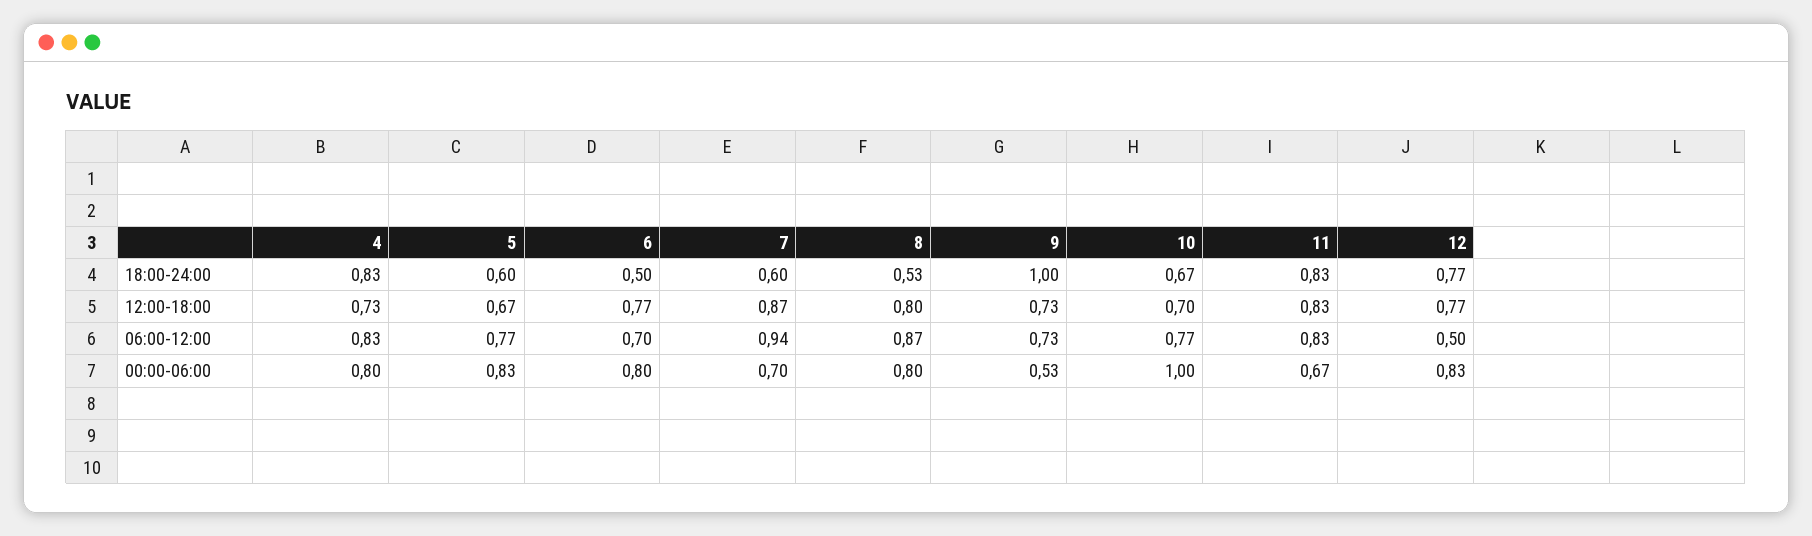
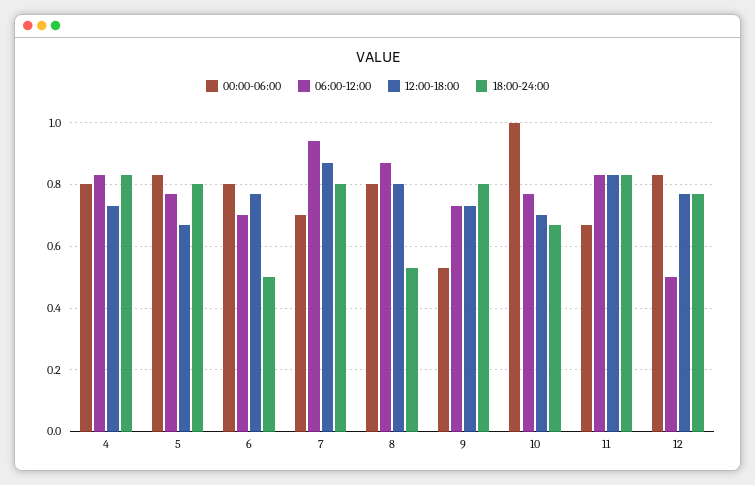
  {
    "18:00-24:00": {
      "4": 0.83,
-     "5": 0.6,
+     "5": 0.8,
      "6": 0.5,
-     "7": 0.6,
+     "7": 0.8,
      "8": 0.53,
-     "9": 1,
+     "9": 0.8,
      "10": 0.67,
      "11": 0.83,
      "12": 0.77
    },
    "12:00-18:00": {
      "4": 0.73,
      "5": 0.67,
      "6": 0.77,
      "7": 0.87,
      "8": 0.8,
      "9": 0.73,
      "10": 0.7,
      "11": 0.83,
      "12": 0.77
    },
    "06:00-12:00": {
      "4": 0.83,
      "5": 0.77,
      "6": 0.7,
      "7": 0.94,
      "8": 0.87,
      "9": 0.73,
      "10": 0.77,
      "11": 0.83,
      "12": 0.5
    },
    "00:00-06:00": {
      "4": 0.8,
      "5": 0.83,
      "6": 0.8,
      "7": 0.7,
      "8": 0.8,
      "9": 0.53,
      "10": 1,
      "11": 0.67,
      "12": 0.83
    }
  }

